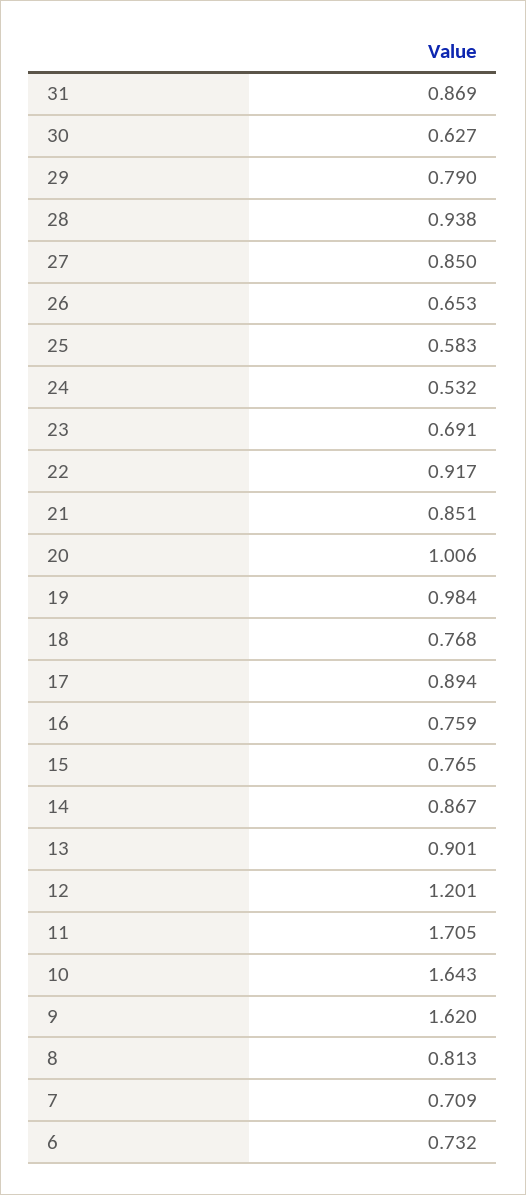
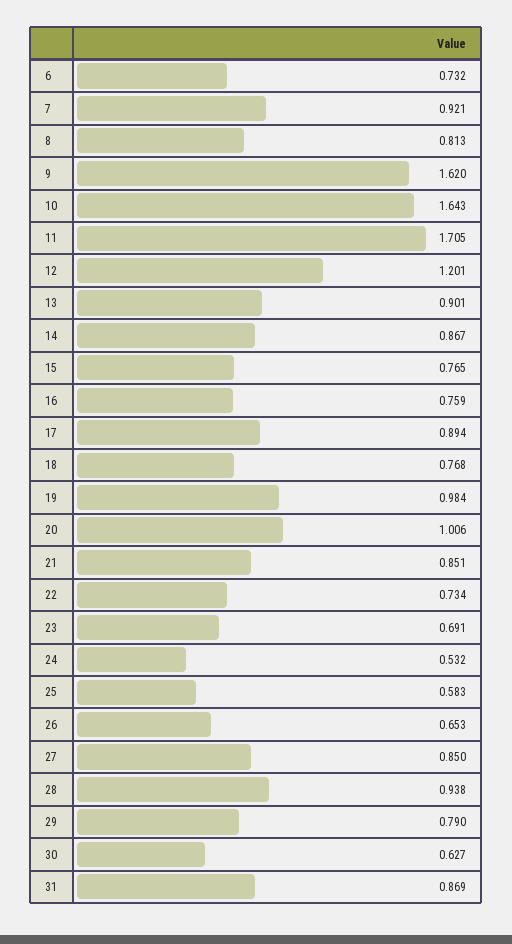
  {
    "31": 0.869,
    "30": 0.627,
    "29": 0.79,
    "28": 0.938,
    "27": 0.85,
    "26": 0.653,
    "25": 0.583,
    "24": 0.532,
    "23": 0.691,
-   "22": 0.917,
+   "22": 0.734,
    "21": 0.851,
    "20": 1.006,
    "19": 0.984,
    "18": 0.768,
    "17": 0.894,
    "16": 0.759,
    "15": 0.765,
    "14": 0.867,
    "13": 0.901,
    "12": 1.201,
    "11": 1.705,
    "10": 1.643,
    "9": 1.62,
    "8": 0.813,
-   "7": 0.709,
+   "7": 0.921,
    "6": 0.732
  }

